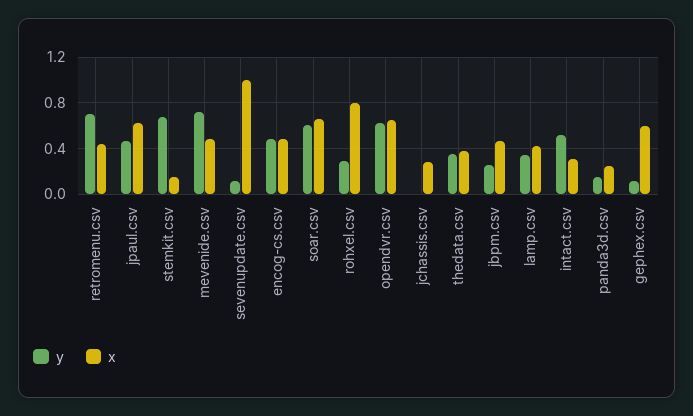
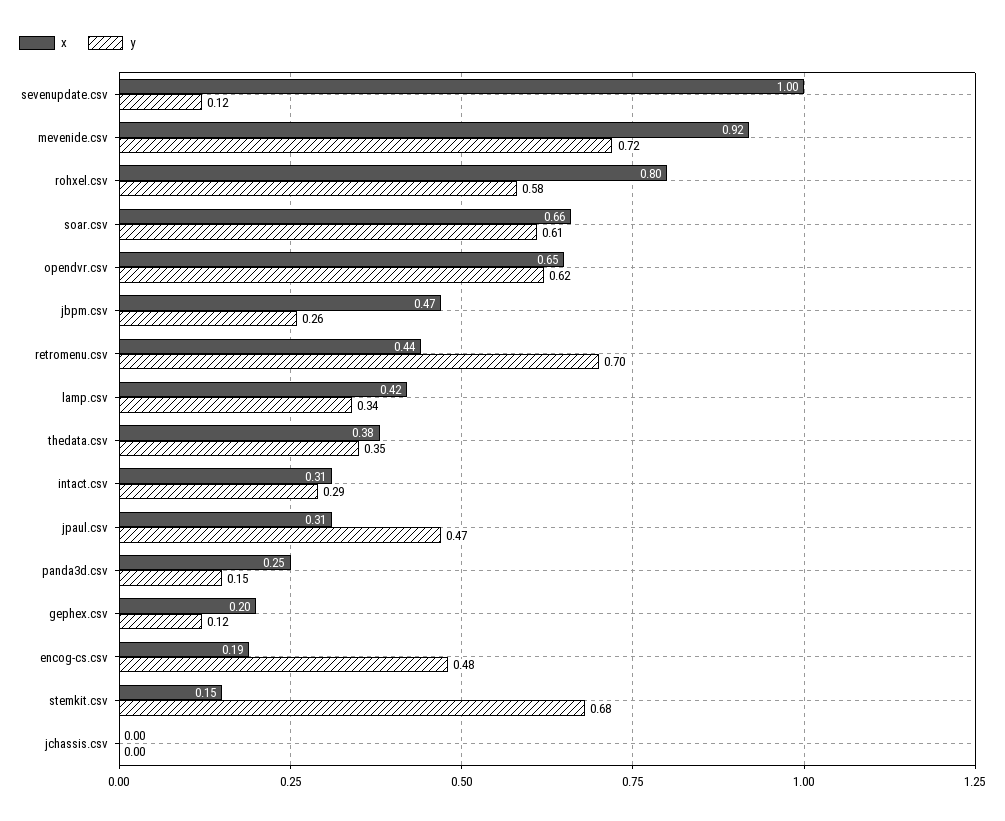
  {
    "y": {
      "retromenu.csv": 0.7,
      "jpaul.csv": 0.47,
      "stemkit.csv": 0.68,
      "mevenide.csv": 0.72,
      "sevenupdate.csv": 0.12,
      "encog-cs.csv": 0.48,
      "soar.csv": 0.61,
-     "rohxel.csv": 0.3,
+     "rohxel.csv": 0.58,
      "opendvr.csv": 0.62,
      "jchassis.csv": 0,
      "thedata.csv": 0.35,
      "jbpm.csv": 0.26,
      "lamp.csv": 0.34,
-     "intact.csv": 0.5,
+     "intact.csv": 0.29,
      "panda3d.csv": 0.15,
      "gephex.csv": 0.12
    },
    "x": {
      "retromenu.csv": 0.44,
-     "jpaul.csv": 0.6,
+     "jpaul.csv": 0.31,
      "stemkit.csv": 0.15,
-     "mevenide.csv": 0.5,
+     "mevenide.csv": 0.92,
      "sevenupdate.csv": 1,
-     "encog-cs.csv": 0.5,
+     "encog-cs.csv": 0.19,
      "soar.csv": 0.66,
      "rohxel.csv": 0.8,
      "opendvr.csv": 0.65,
-     "jchassis.csv": 0.3,
+     "jchassis.csv": 0,
      "thedata.csv": 0.38,
      "jbpm.csv": 0.47,
      "lamp.csv": 0.42,
      "intact.csv": 0.31,
      "panda3d.csv": 0.25,
-     "gephex.csv": 0.6
+     "gephex.csv": 0.2
    }
  }

